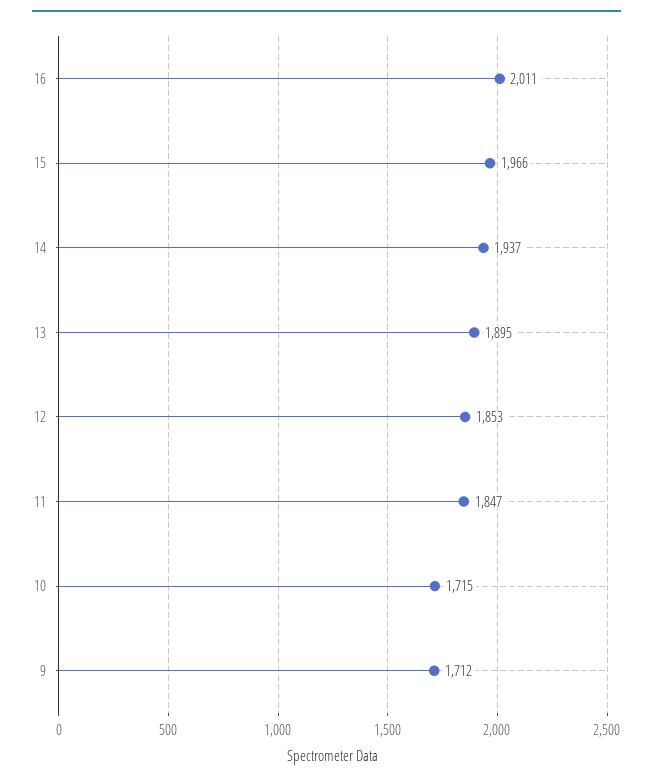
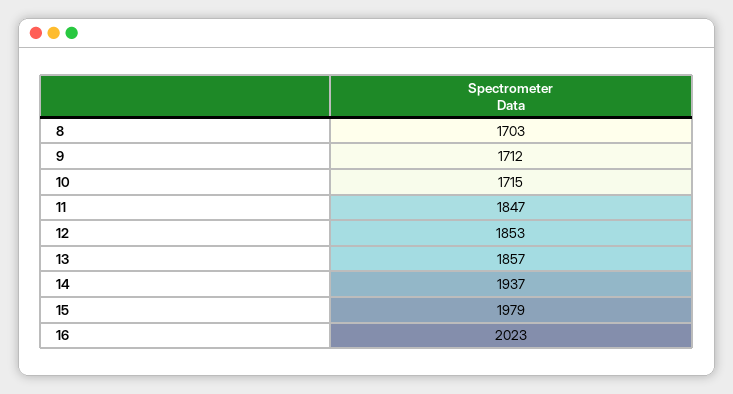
  {
-   "16": 2011,
+   "16": 2023,
-   "15": 1966,
+   "15": 1979,
    "14": 1937,
-   "13": 1895,
+   "13": 1857,
    "12": 1853,
    "11": 1847,
    "10": 1715,
-   "9": 1712
+   "9": 1712,
+   "8": 1703
  }

